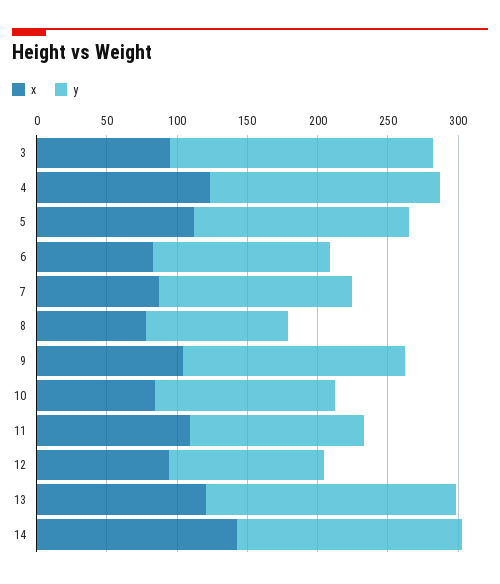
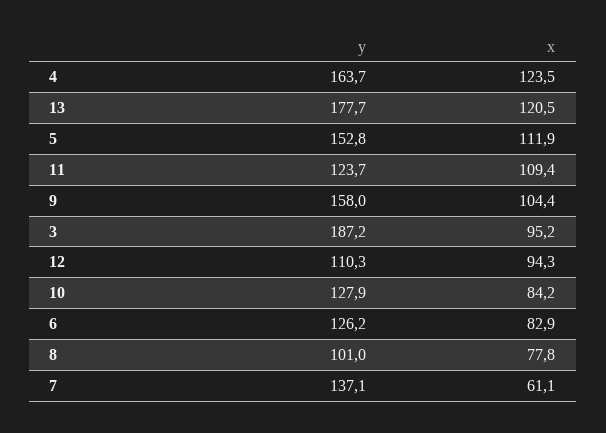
  {
    "x": {
      "3": 95.2,
      "4": 123.5,
      "5": 111.9,
      "6": 82.9,
-     "7": 90,
+     "7": 61.1,
      "8": 77.8,
      "9": 104.4,
      "10": 84.2,
      "11": 109.4,
      "12": 94.3,
-     "13": 120.5,
+     "13": 120.5
-     "14": 140
    },
    "y": {
      "3": 187.2,
      "4": 163.7,
      "5": 152.8,
      "6": 126.2,
      "7": 137.1,
      "8": 101,
      "9": 158,
      "10": 127.9,
      "11": 123.7,
      "12": 110.3,
-     "13": 177.7,
+     "13": 177.7
-     "14": 160
    }
  }

